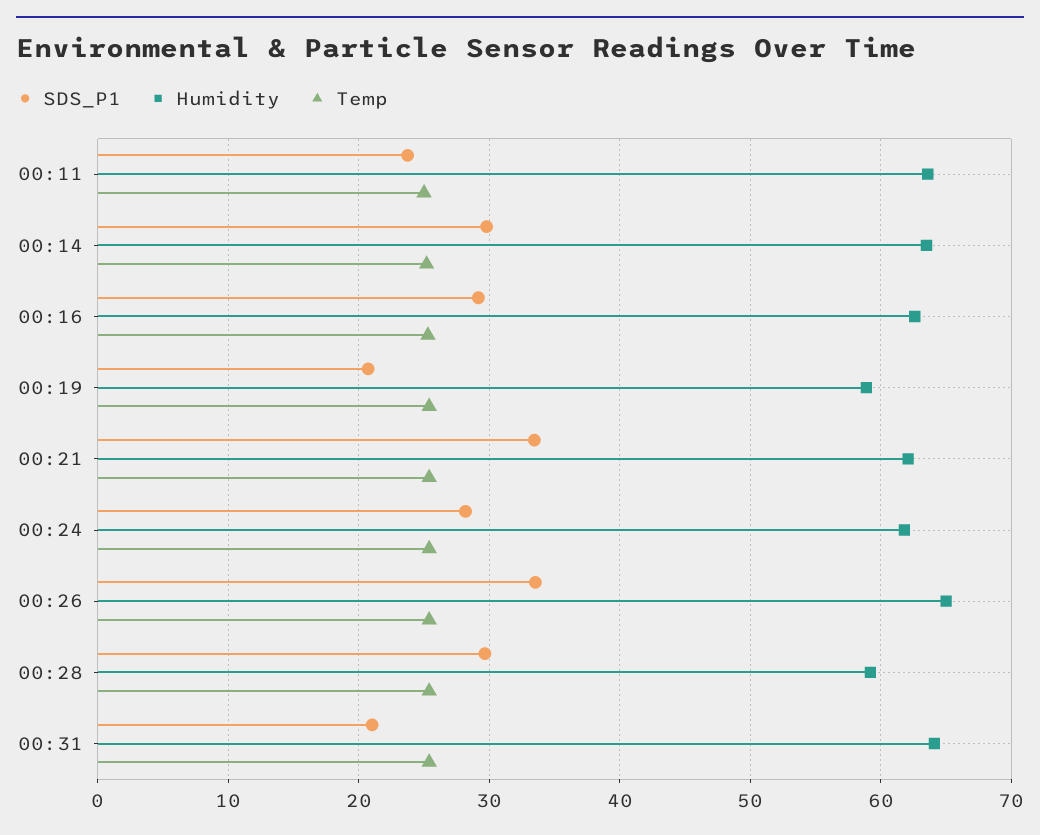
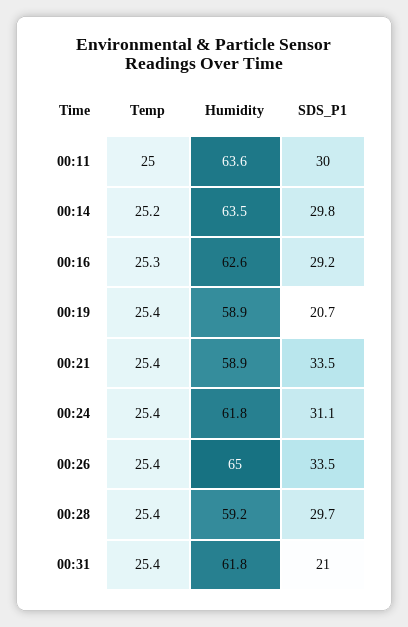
  {
    "SDS_P1": {
-     "00:11": 24,
+     "00:11": 30,
      "00:14": 29.8,
      "00:16": 29.2,
      "00:19": 20.7,
      "00:21": 33.5,
-     "00:24": 28,
+     "00:24": 31.1,
      "00:26": 33.5,
      "00:28": 29.7,
      "00:31": 21
    },
    "Humidity": {
      "00:11": 63.6,
      "00:14": 63.5,
      "00:16": 62.6,
      "00:19": 58.9,
-     "00:21": 62,
+     "00:21": 58.9,
      "00:24": 61.8,
      "00:26": 65,
      "00:28": 59.2,
-     "00:31": 64
+     "00:31": 61.8
    },
    "Temp": {
      "00:11": 25,
      "00:14": 25.2,
      "00:16": 25.3,
      "00:19": 25.4,
      "00:21": 25.4,
      "00:24": 25.4,
      "00:26": 25.4,
      "00:28": 25.4,
      "00:31": 25.4
    }
  }

